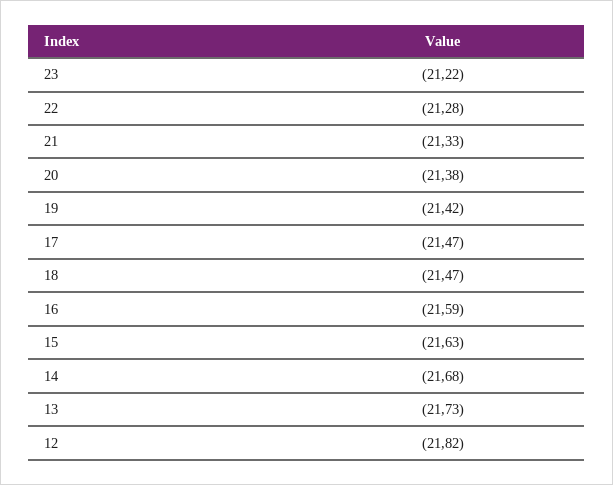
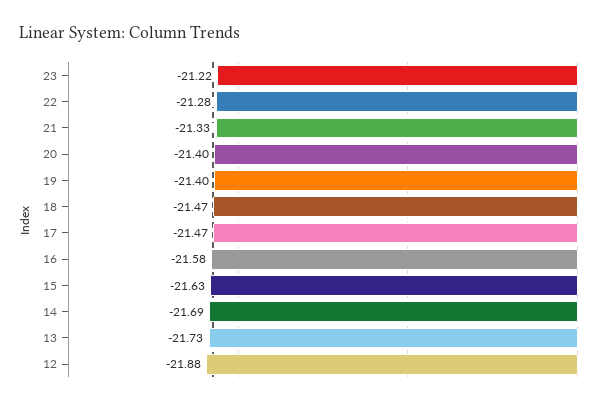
  {
    "23": -21.22,
    "22": -21.28,
    "21": -21.33,
-   "20": -21.38,
+   "20": -21.4,
-   "19": -21.42,
+   "19": -21.4,
    "17": -21.47,
    "18": -21.47,
-   "16": -21.59,
+   "16": -21.58,
    "15": -21.63,
-   "14": -21.68,
+   "14": -21.69,
    "13": -21.73,
-   "12": -21.82
+   "12": -21.88
  }

